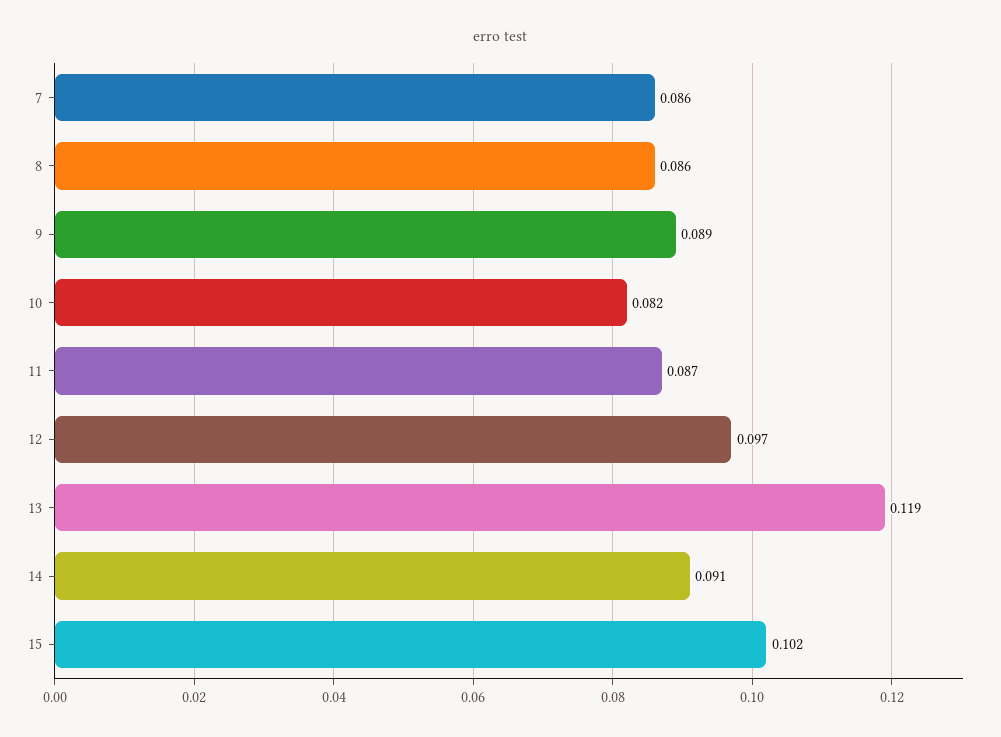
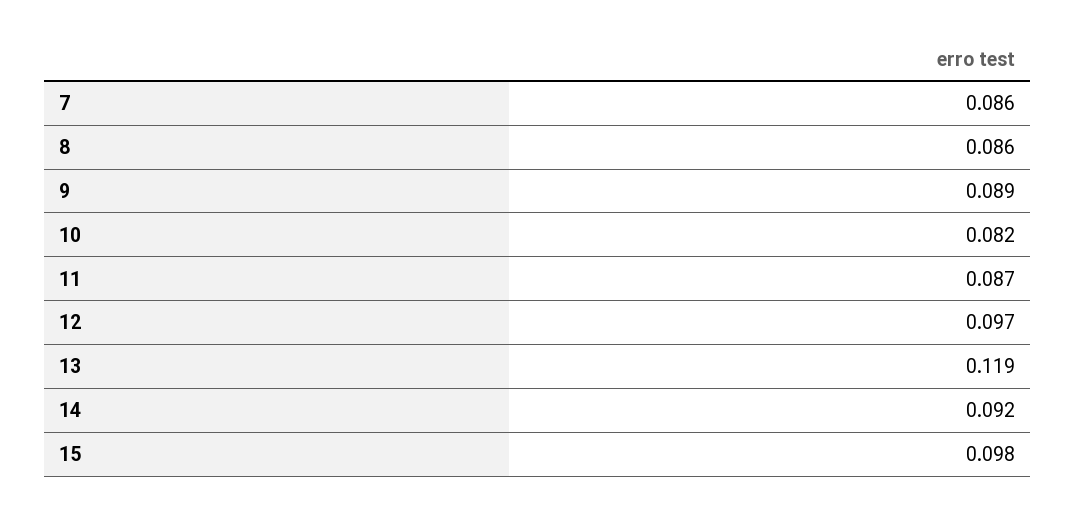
  {
    "7": 0.086,
    "8": 0.086,
    "9": 0.089,
    "10": 0.082,
    "11": 0.087,
    "12": 0.097,
    "13": 0.119,
-   "14": 0.091,
+   "14": 0.092,
-   "15": 0.102
+   "15": 0.098
  }

